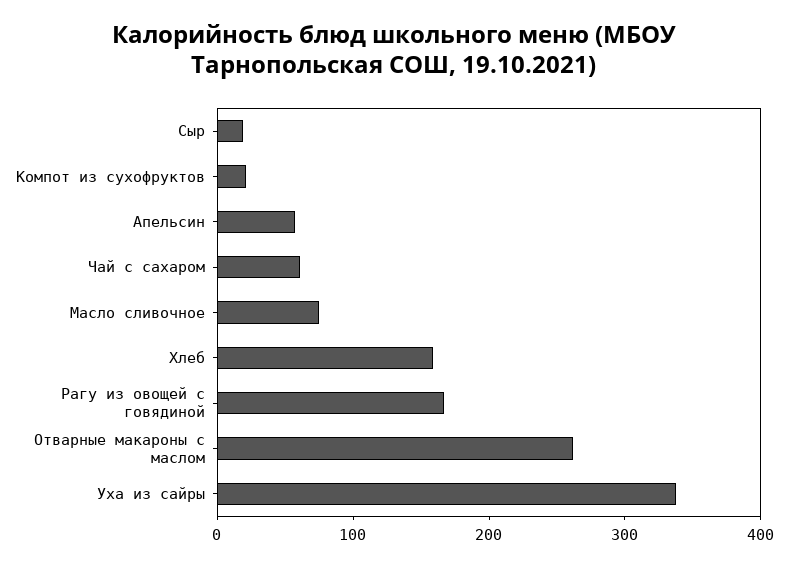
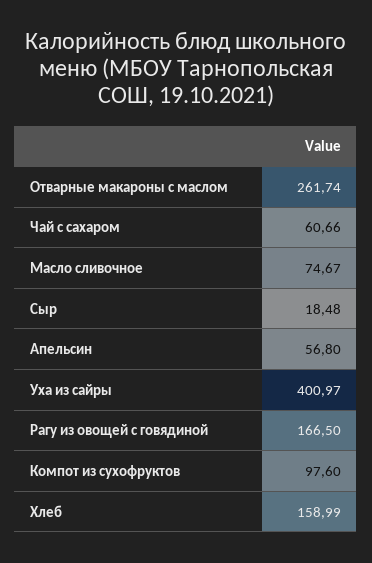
  {
    "Сыр": 18.48,
-   "Компот из сухофруктов": 20,
+   "Компот из сухофруктов": 97.6,
    "Апельсин": 56.8,
    "Чай с сахаром": 60.66,
    "Масло сливочное": 74.67,
    "Хлеб": 158.99,
    "Рагу из овощей с говядиной": 166.5,
    "Отварные макароны с маслом": 261.74,
-   "Уха из сайры": 340
+   "Уха из сайры": 400.97
  }

